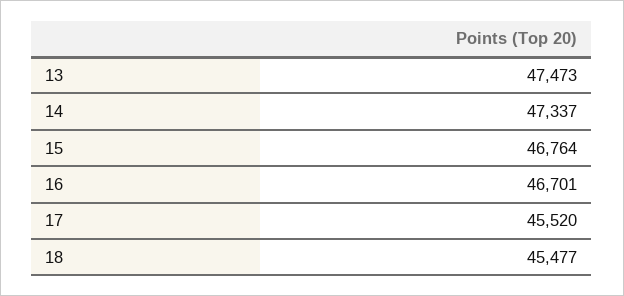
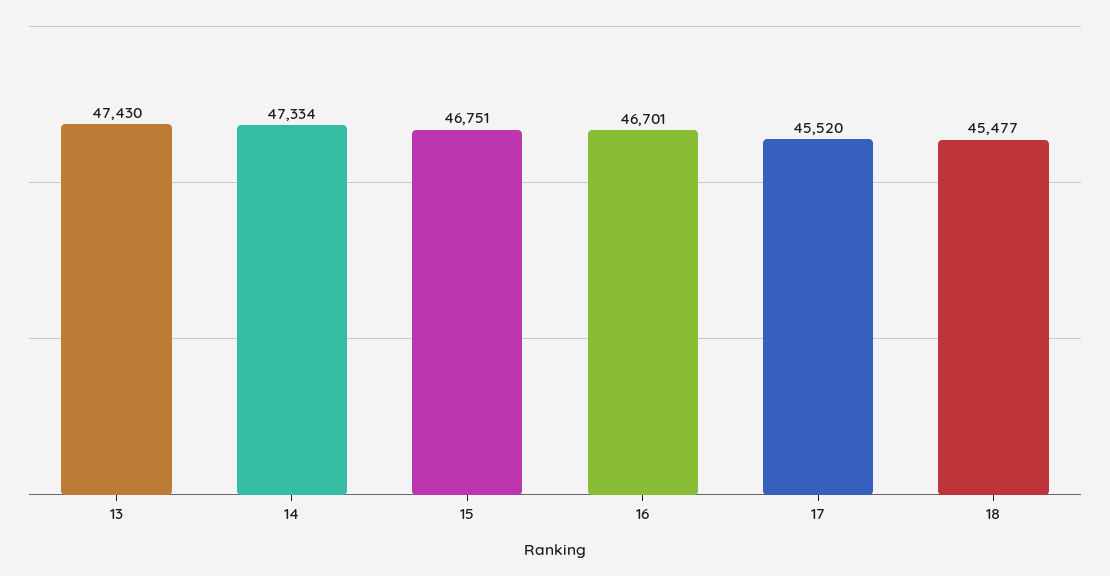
  {
-   "13": 47473,
+   "13": 47430,
-   "14": 47337,
+   "14": 47334,
-   "15": 46764,
+   "15": 46751,
    "16": 46701,
    "17": 45520,
    "18": 45477
  }

